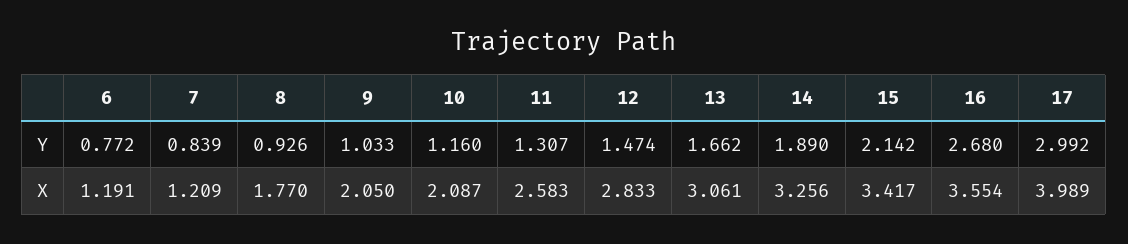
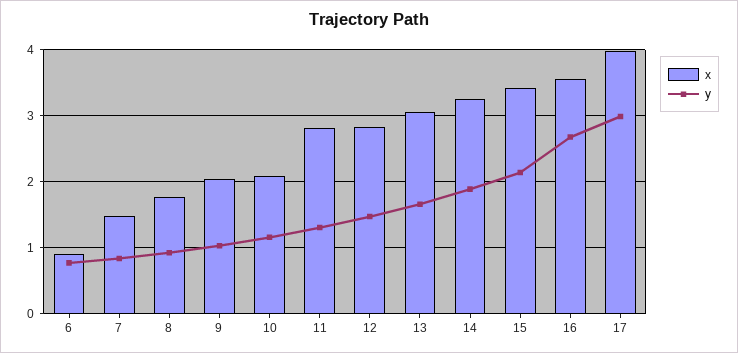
  {
    "Y": {
      "6": 0.772,
      "7": 0.839,
      "8": 0.926,
      "9": 1.033,
      "10": 1.16,
      "11": 1.307,
      "12": 1.474,
      "13": 1.662,
      "14": 1.89,
      "15": 2.142,
      "16": 2.68,
      "17": 2.992
    },
    "X": {
-     "6": 1.191,
+     "6": 0.9,
-     "7": 1.209,
+     "7": 1.5,
      "8": 1.77,
      "9": 2.05,
      "10": 2.087,
-     "11": 2.583,
+     "11": 2.8,
      "12": 2.833,
      "13": 3.061,
      "14": 3.256,
      "15": 3.417,
      "16": 3.554,
      "17": 3.989
    }
  }

